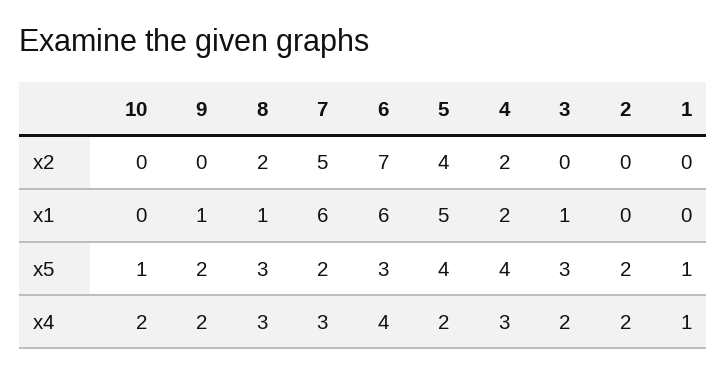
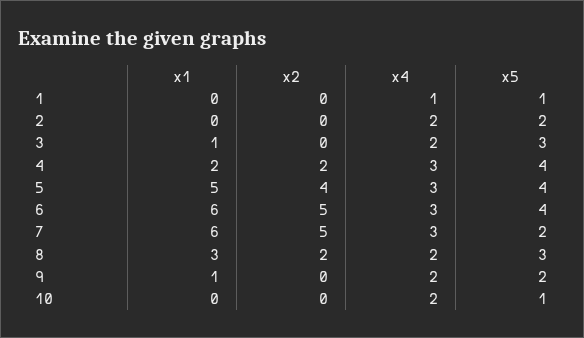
  {
    "10": {
      "x2": 0,
      "x1": 0,
      "x5": 1,
      "x4": 2
    },
    "9": {
      "x2": 0,
      "x1": 1,
      "x5": 2,
      "x4": 2
    },
    "8": {
      "x2": 2,
-     "x1": 1,
+     "x1": 3,
      "x5": 3,
-     "x4": 3
+     "x4": 2
    },
    "7": {
      "x2": 5,
      "x1": 6,
      "x5": 2,
      "x4": 3
    },
    "6": {
-     "x2": 7,
+     "x2": 5,
      "x1": 6,
-     "x5": 3,
+     "x5": 4,
-     "x4": 4
+     "x4": 3
    },
    "5": {
      "x2": 4,
      "x1": 5,
      "x5": 4,
-     "x4": 2
+     "x4": 3
    },
    "4": {
      "x2": 2,
      "x1": 2,
      "x5": 4,
      "x4": 3
    },
    "3": {
      "x2": 0,
      "x1": 1,
      "x5": 3,
      "x4": 2
    },
    "2": {
      "x2": 0,
      "x1": 0,
      "x5": 2,
      "x4": 2
    },
    "1": {
      "x2": 0,
      "x1": 0,
      "x5": 1,
      "x4": 1
    }
  }

